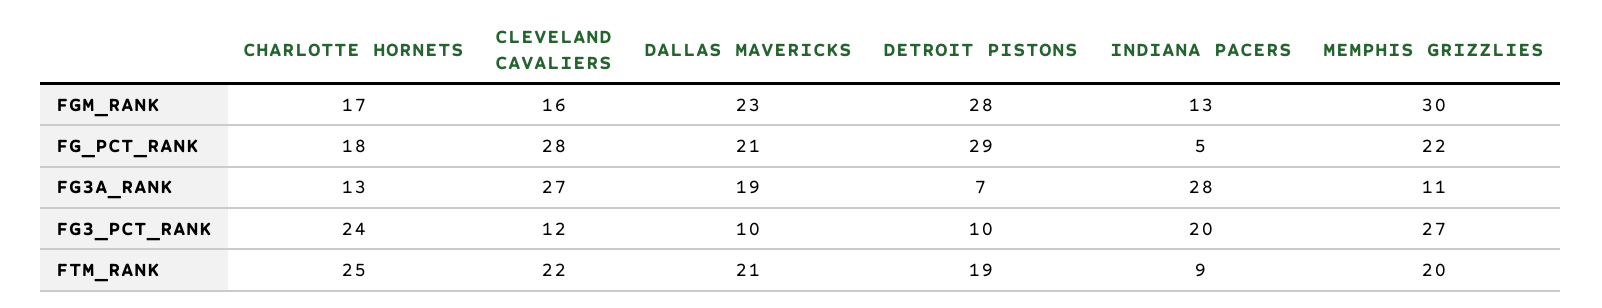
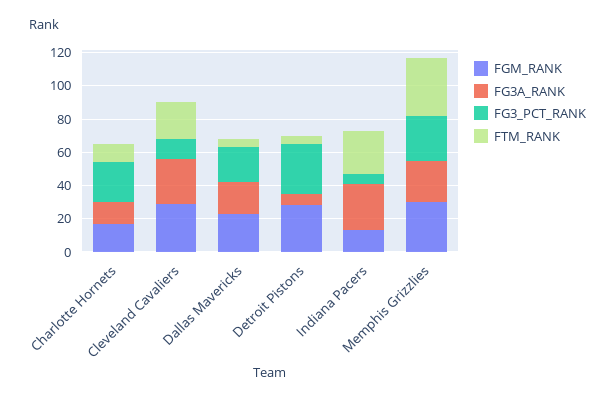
  {
    "FGM_RANK": {
      "CHARLOTTE HORNETS": 17,
-     "CLEVELAND CAVALIERS": 16,
+     "CLEVELAND CAVALIERS": 30,
      "DALLAS MAVERICKS": 23,
      "DETROIT PISTONS": 28,
      "INDIANA PACERS": 13,
      "MEMPHIS GRIZZLIES": 30
    },
-   "FG_PCT_RANK": {
-     "CHARLOTTE HORNETS": 18,
-     "CLEVELAND CAVALIERS": 28,
-     "DALLAS MAVERICKS": 21,
-     "DETROIT PISTONS": 29,
-     "INDIANA PACERS": 5,
-     "MEMPHIS GRIZZLIES": 22
-   },
    "FG3A_RANK": {
      "CHARLOTTE HORNETS": 13,
      "CLEVELAND CAVALIERS": 27,
      "DALLAS MAVERICKS": 19,
      "DETROIT PISTONS": 7,
      "INDIANA PACERS": 28,
-     "MEMPHIS GRIZZLIES": 11
+     "MEMPHIS GRIZZLIES": 25
    },
    "FG3_PCT_RANK": {
      "CHARLOTTE HORNETS": 24,
      "CLEVELAND CAVALIERS": 12,
-     "DALLAS MAVERICKS": 10,
+     "DALLAS MAVERICKS": 20,
-     "DETROIT PISTONS": 10,
+     "DETROIT PISTONS": 30,
-     "INDIANA PACERS": 20,
+     "INDIANA PACERS": 5,
      "MEMPHIS GRIZZLIES": 27
    },
    "FTM_RANK": {
-     "CHARLOTTE HORNETS": 25,
+     "CHARLOTTE HORNETS": 10,
      "CLEVELAND CAVALIERS": 22,
-     "DALLAS MAVERICKS": 21,
+     "DALLAS MAVERICKS": 5,
-     "DETROIT PISTONS": 19,
+     "DETROIT PISTONS": 5,
-     "INDIANA PACERS": 9,
+     "INDIANA PACERS": 25,
-     "MEMPHIS GRIZZLIES": 20
+     "MEMPHIS GRIZZLIES": 35
    }
  }

